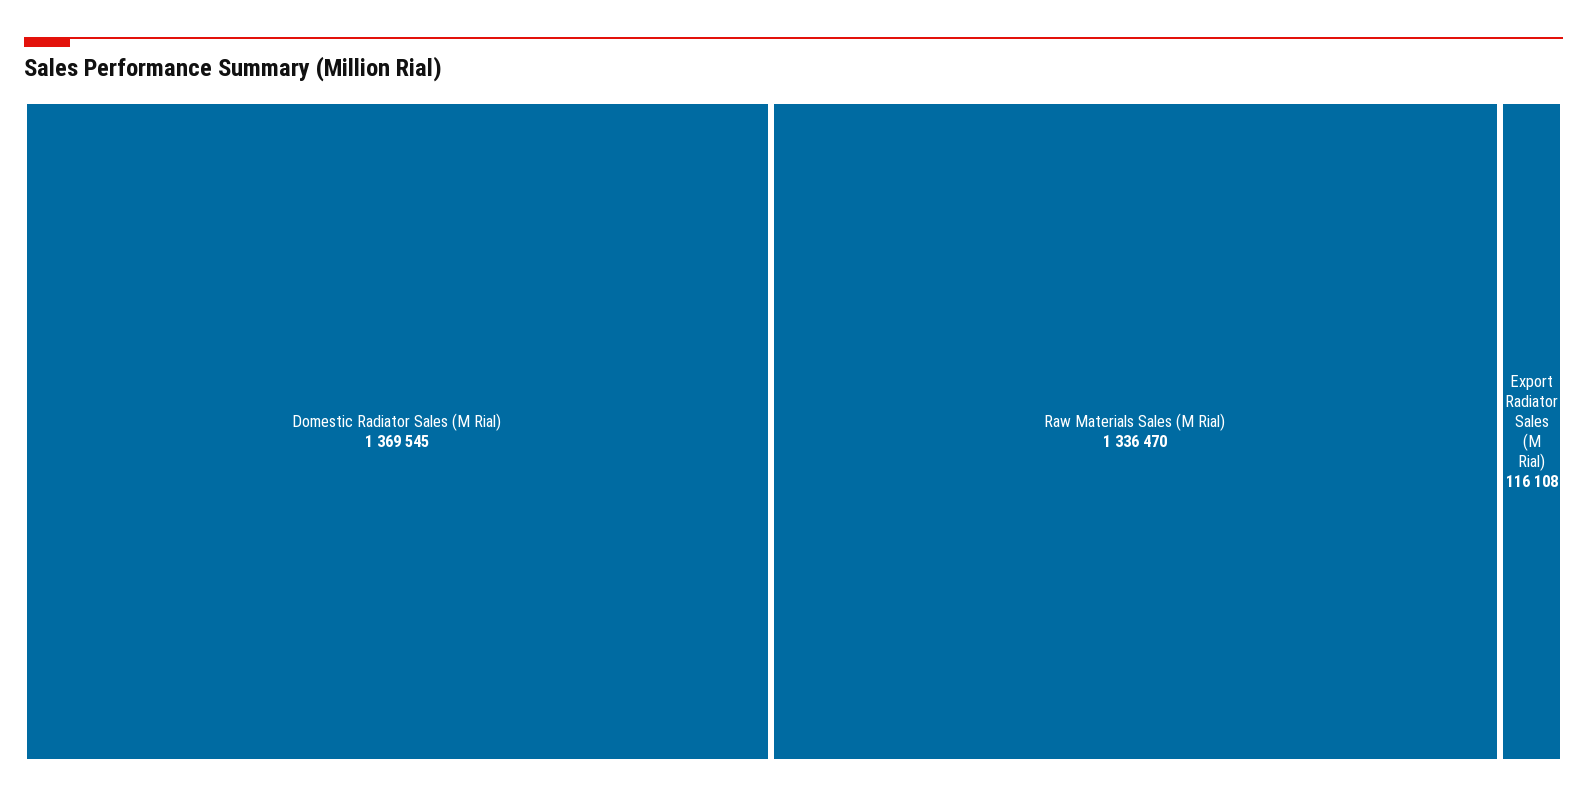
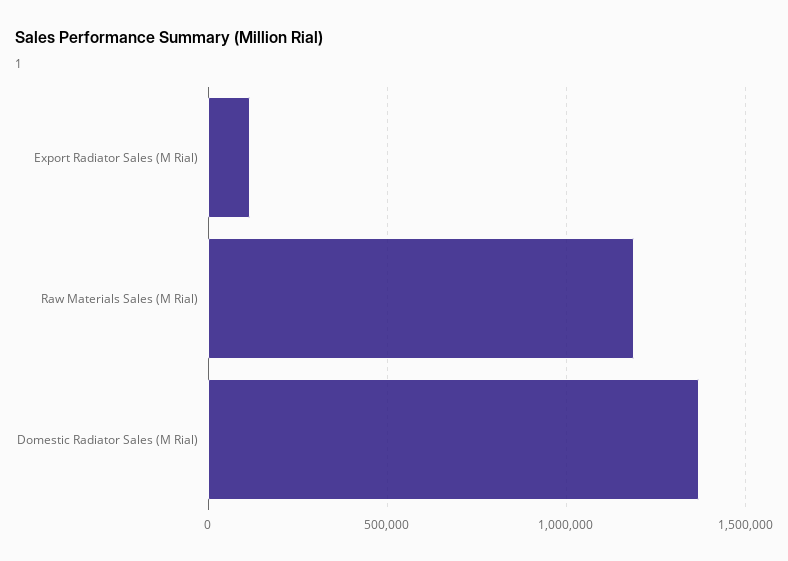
  {
    "Domestic Radiator Sales (M Rial)": 1369545,
-   "Raw Materials Sales (M Rial)": 1336470,
+   "Raw Materials Sales (M Rial)": 1200000,
    "Export Radiator Sales (M Rial)": 116108
  }

